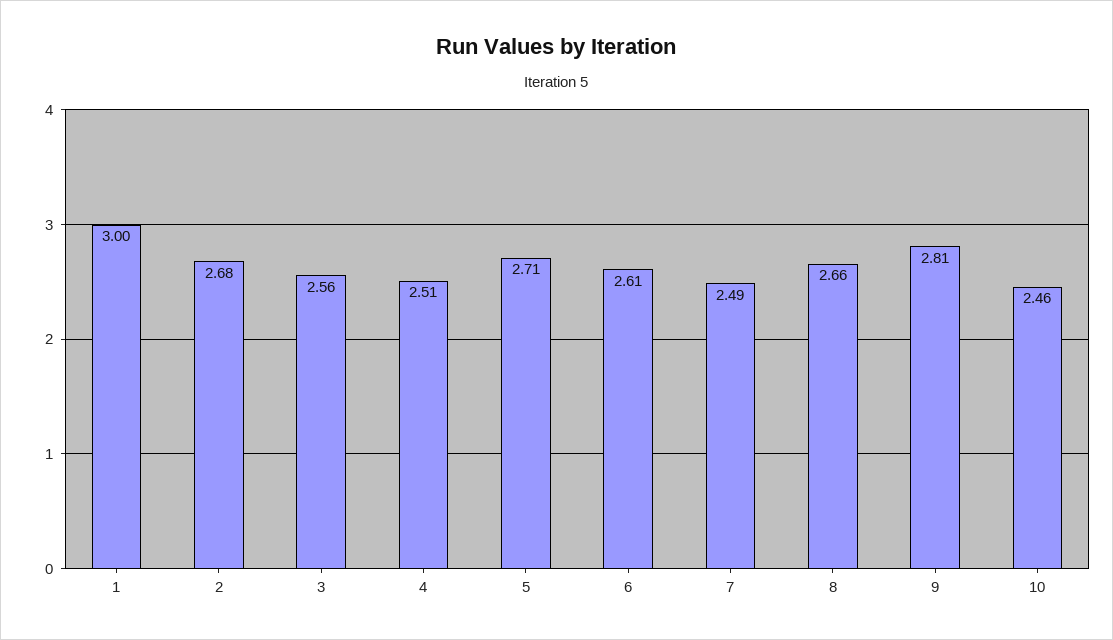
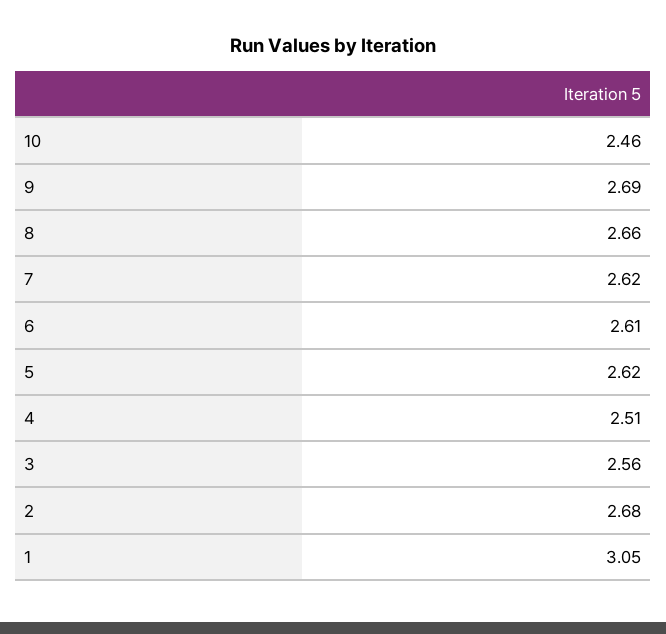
  {
-   "1": 3,
+   "1": 3.05,
    "2": 2.68,
    "3": 2.56,
    "4": 2.51,
-   "5": 2.71,
+   "5": 2.62,
    "6": 2.61,
-   "7": 2.49,
+   "7": 2.62,
    "8": 2.66,
-   "9": 2.81,
+   "9": 2.69,
    "10": 2.46
  }

